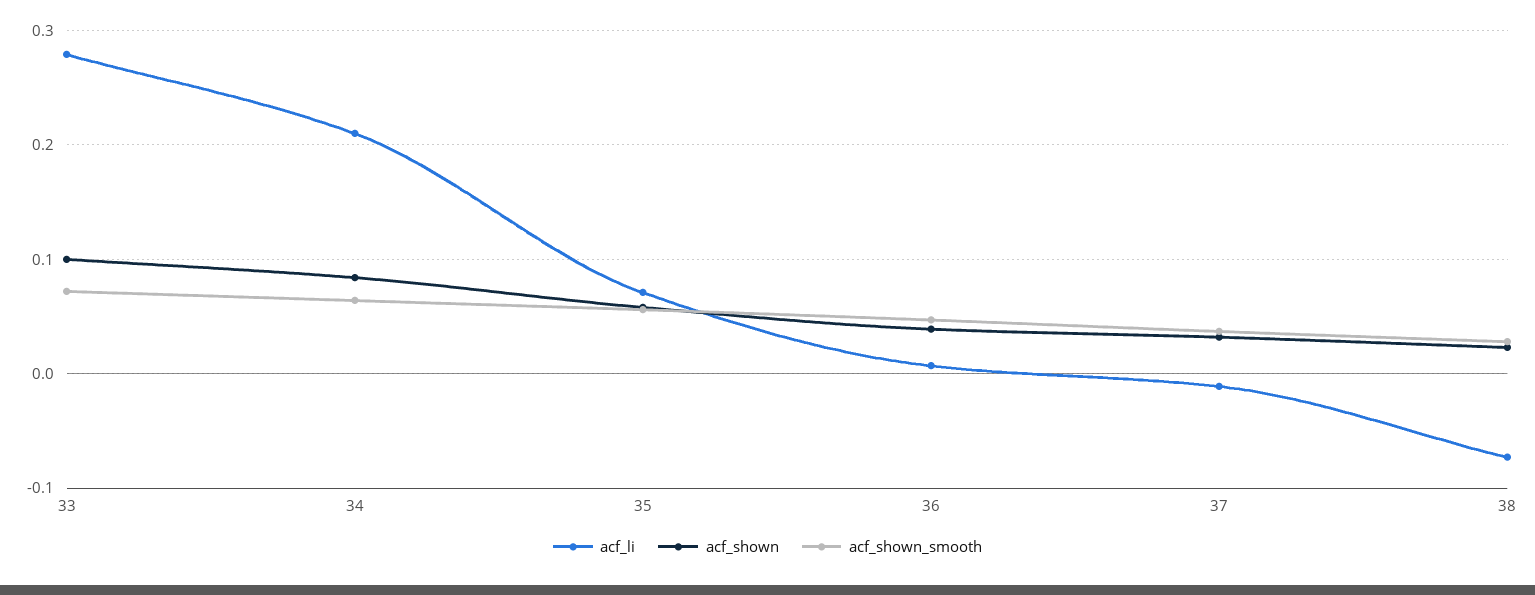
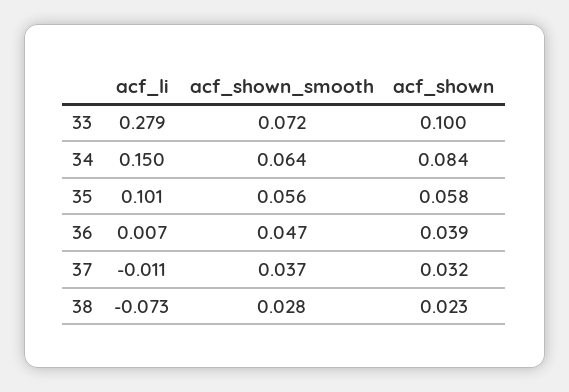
  {
    "acf_li": {
      "33": 0.279,
-     "34": 0.21,
+     "34": 0.15,
-     "35": 0.07,
+     "35": 0.101,
      "36": 0.007,
      "37": -0.011,
      "38": -0.073
    },
    "acf_shown": {
      "33": 0.1,
      "34": 0.084,
      "35": 0.058,
      "36": 0.039,
      "37": 0.032,
      "38": 0.023
    },
    "acf_shown_smooth": {
      "33": 0.072,
      "34": 0.064,
      "35": 0.056,
      "36": 0.047,
      "37": 0.037,
      "38": 0.028
    }
  }

